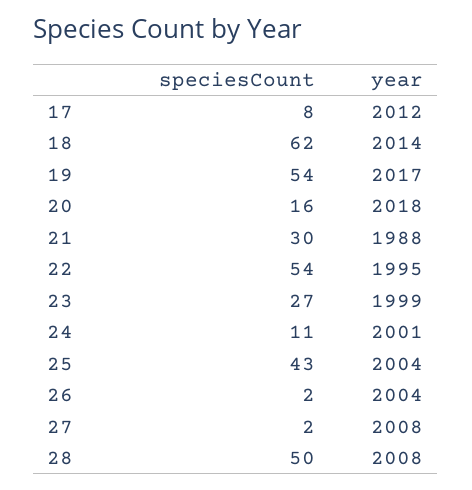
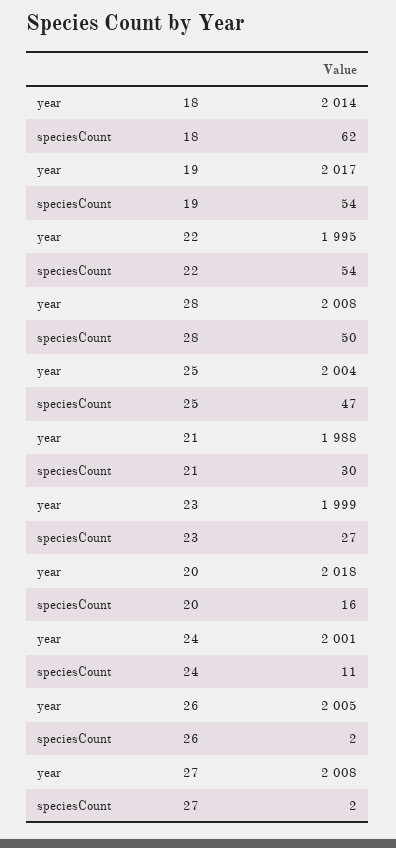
  {
    "speciesCount": {
-     "17": 8,
      "18": 62,
      "19": 54,
      "20": 16,
      "21": 30,
      "22": 54,
      "23": 27,
      "24": 11,
-     "25": 43,
+     "25": 47,
      "26": 2,
      "27": 2,
      "28": 50
    },
    "year": {
-     "17": 2012,
      "18": 2014,
      "19": 2017,
      "20": 2018,
      "21": 1988,
      "22": 1995,
      "23": 1999,
      "24": 2001,
      "25": 2004,
-     "26": 2004,
+     "26": 2005,
      "27": 2008,
      "28": 2008
    }
  }

